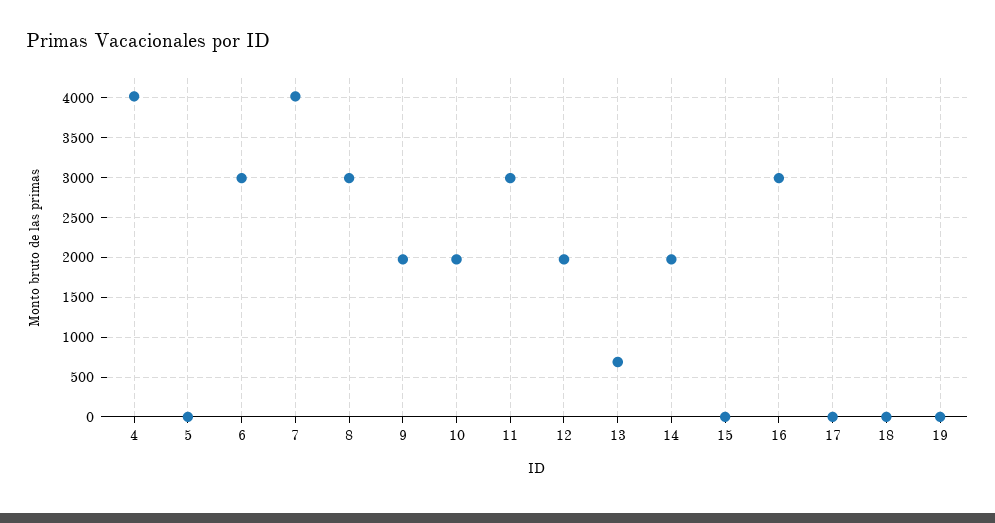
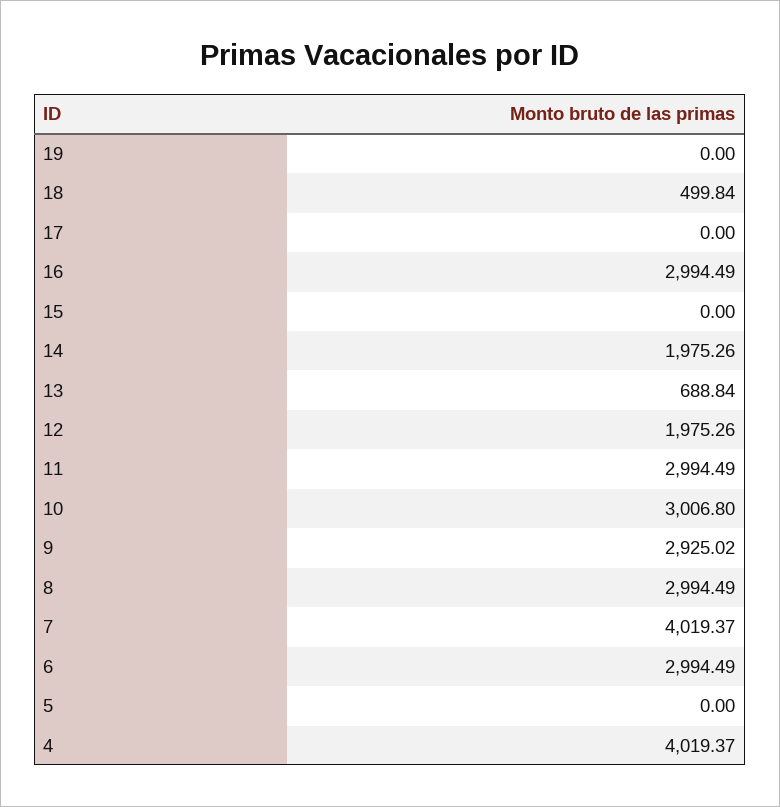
  {
    "4": 4019.37,
    "5": 0,
    "6": 2994.49,
    "7": 4019.37,
    "8": 2994.49,
-   "9": 2000,
+   "9": 2925.02,
-   "10": 2000,
+   "10": 3006.8,
    "11": 2994.49,
    "12": 1975.26,
    "13": 688.84,
    "14": 1975.26,
    "15": 0,
    "16": 2994.49,
    "17": 0,
-   "18": 0,
+   "18": 499.84,
    "19": 0
  }

